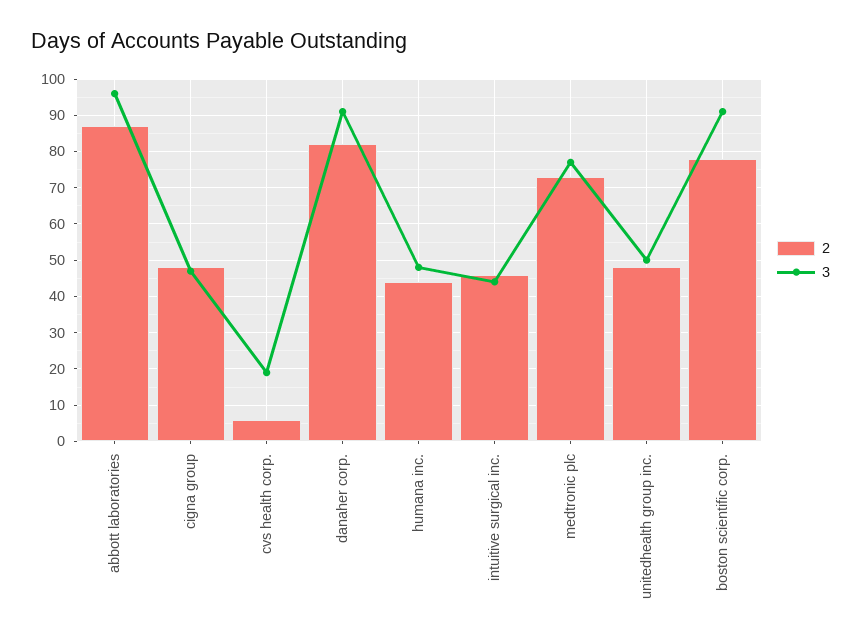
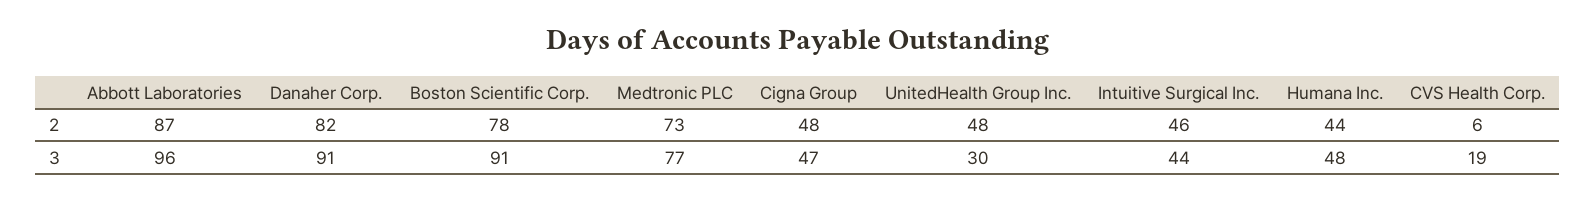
  {
    "2": {
      "abbott laboratories": 87,
      "cigna group": 48,
      "cvs health corp.": 6,
      "danaher corp.": 82,
      "humana inc.": 44,
      "intuitive surgical inc.": 46,
      "medtronic plc": 73,
      "unitedhealth group inc.": 48,
      "boston scientific corp.": 78
    },
    "3": {
      "abbott laboratories": 96,
      "cigna group": 47,
      "cvs health corp.": 19,
      "danaher corp.": 91,
      "humana inc.": 48,
      "intuitive surgical inc.": 44,
      "medtronic plc": 77,
-     "unitedhealth group inc.": 50,
+     "unitedhealth group inc.": 30,
      "boston scientific corp.": 91
    }
  }

